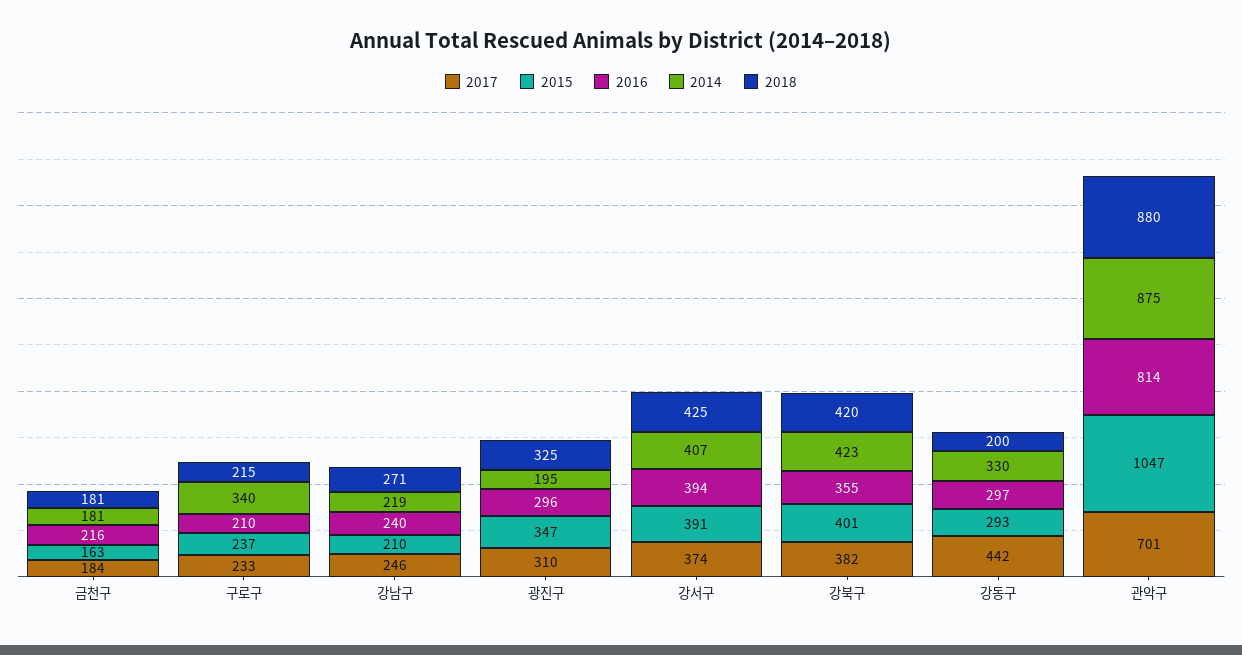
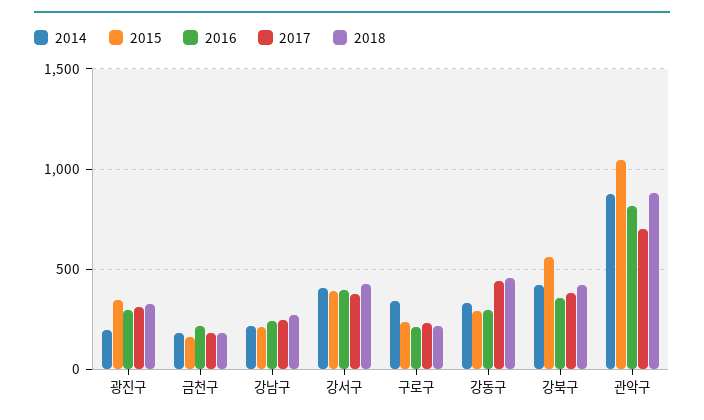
  {
    "2017": {
      "금천구": 184,
      "구로구": 233,
      "강남구": 246,
      "광진구": 310,
      "강서구": 374,
      "강북구": 382,
      "강동구": 442,
      "관악구": 701
    },
    "2015": {
      "금천구": 163,
      "구로구": 237,
      "강남구": 210,
      "광진구": 347,
      "강서구": 391,
-     "강북구": 401,
+     "강북구": 550,
      "강동구": 293,
      "관악구": 1047
    },
    "2016": {
      "금천구": 216,
      "구로구": 210,
      "강남구": 240,
      "광진구": 296,
      "강서구": 394,
      "강북구": 355,
      "강동구": 297,
      "관악구": 814
    },
    "2014": {
      "금천구": 181,
      "구로구": 340,
      "강남구": 219,
      "광진구": 195,
      "강서구": 407,
      "강북구": 423,
      "강동구": 330,
      "관악구": 875
    },
    "2018": {
      "금천구": 181,
      "구로구": 215,
      "강남구": 271,
      "광진구": 325,
      "강서구": 425,
      "강북구": 420,
-     "강동구": 200,
+     "강동구": 450,
      "관악구": 880
    }
  }

